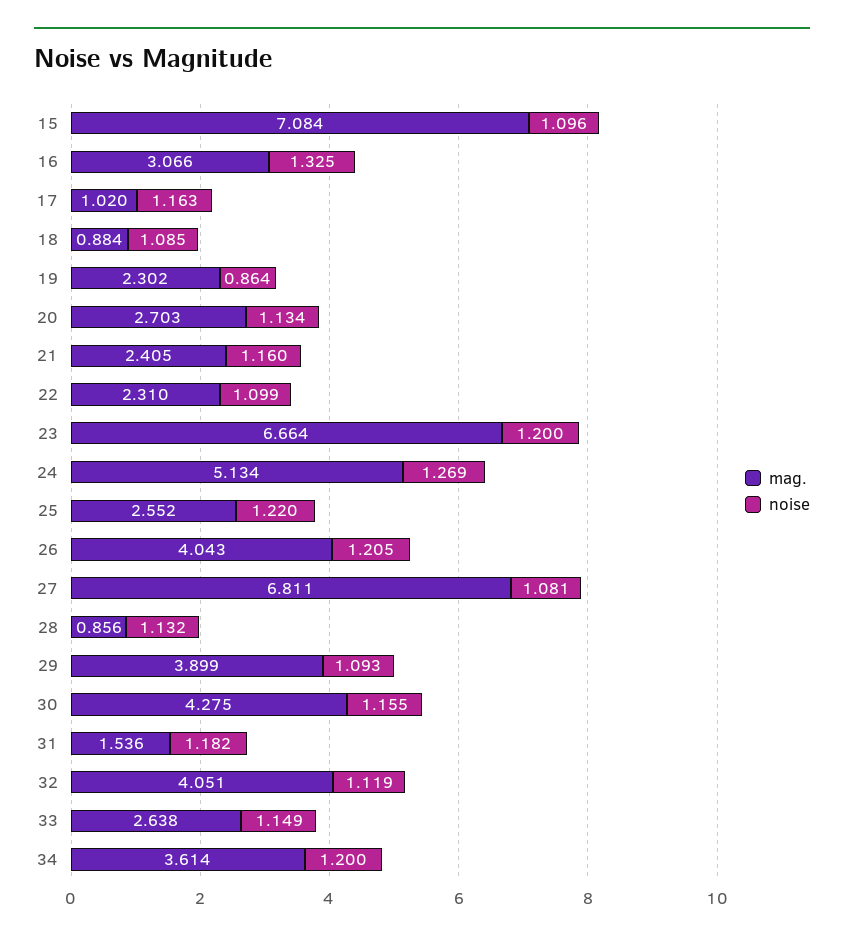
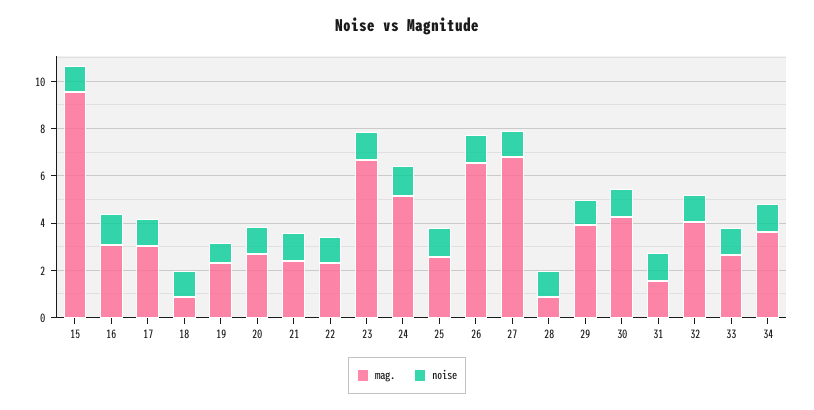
  {
    "mag.": {
-     "15": 7.084,
+     "15": 9.5,
      "16": 3.066,
-     "17": 1.02,
+     "17": 3,
      "18": 0.884,
      "19": 2.302,
      "20": 2.703,
      "21": 2.405,
      "22": 2.31,
      "23": 6.664,
      "24": 5.134,
      "25": 2.552,
-     "26": 4.043,
+     "26": 6.5,
      "27": 6.811,
      "28": 0.856,
      "29": 3.899,
      "30": 4.275,
      "31": 1.536,
      "32": 4.051,
      "33": 2.638,
      "34": 3.614
    },
    "noise": {
      "15": 1.096,
      "16": 1.325,
      "17": 1.163,
      "18": 1.085,
      "19": 0.864,
      "20": 1.134,
      "21": 1.16,
      "22": 1.099,
      "23": 1.2,
      "24": 1.269,
      "25": 1.22,
      "26": 1.205,
      "27": 1.081,
      "28": 1.132,
      "29": 1.093,
      "30": 1.155,
      "31": 1.182,
      "32": 1.119,
      "33": 1.149,
      "34": 1.2
    }
  }

